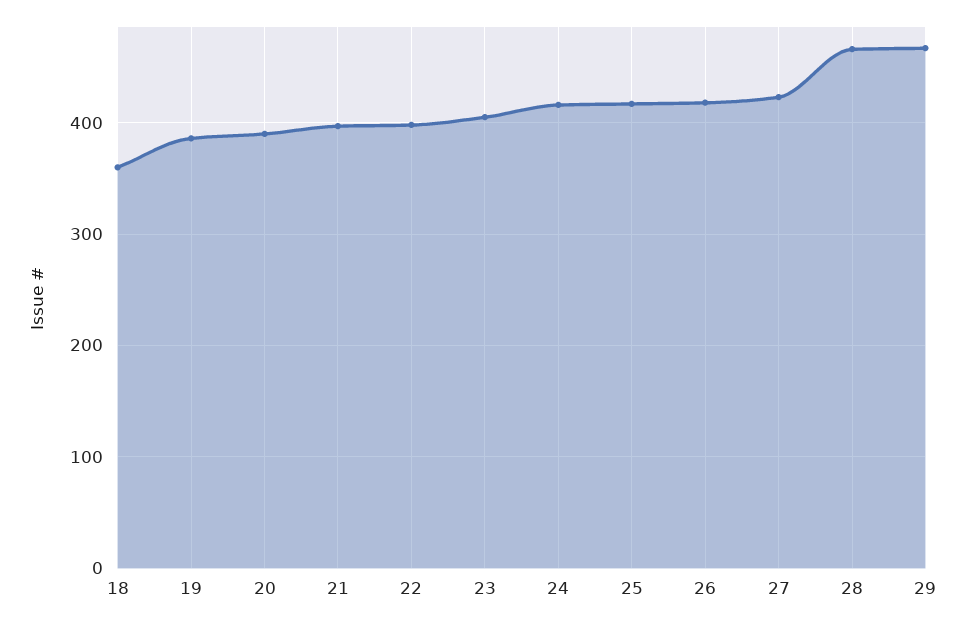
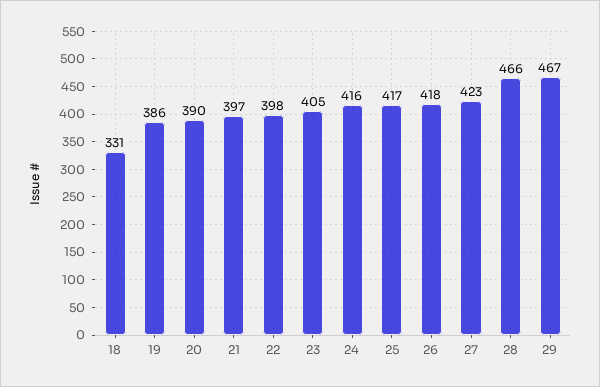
  {
-   "18": 360,
+   "18": 331,
    "19": 386,
    "20": 390,
    "21": 397,
    "22": 398,
    "23": 405,
    "24": 416,
    "25": 417,
    "26": 418,
    "27": 423,
    "28": 466,
    "29": 467
  }

